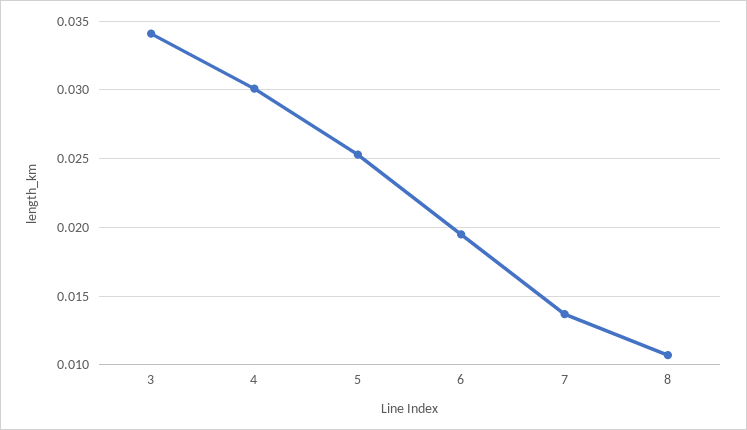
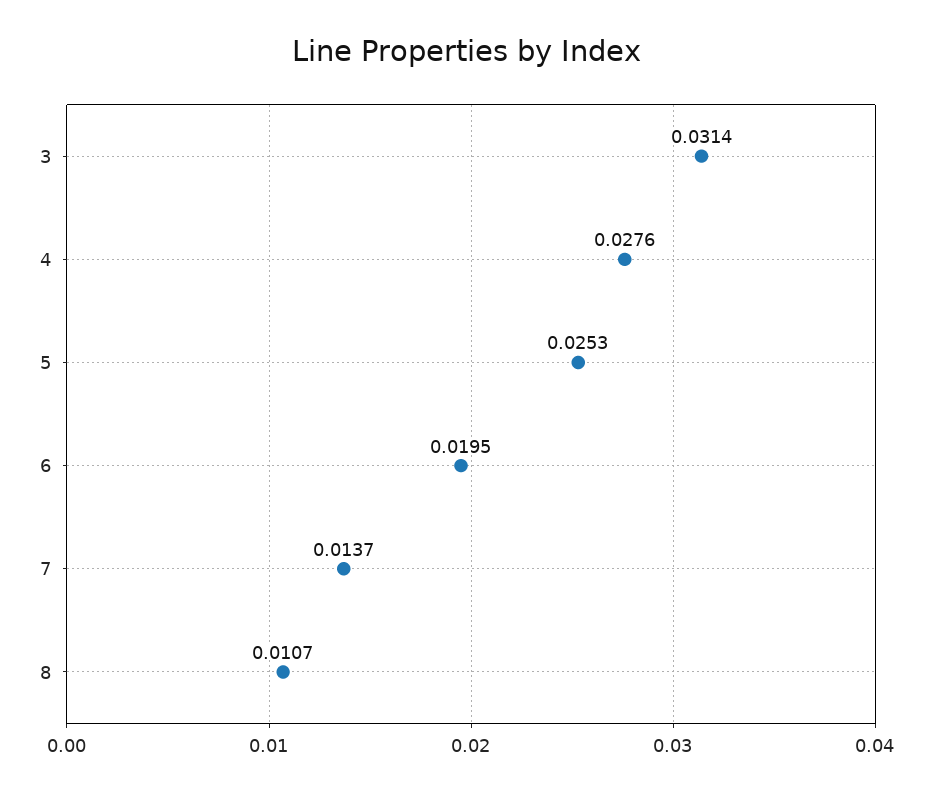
  {
-   "3": 0.034,
+   "3": 0.0314,
-   "4": 0.03,
+   "4": 0.0276,
    "5": 0.0253,
    "6": 0.0195,
    "7": 0.0137,
    "8": 0.0107
  }

